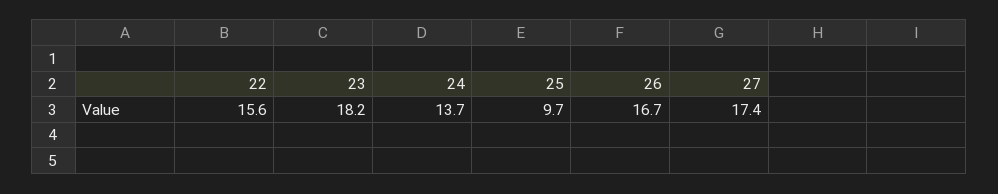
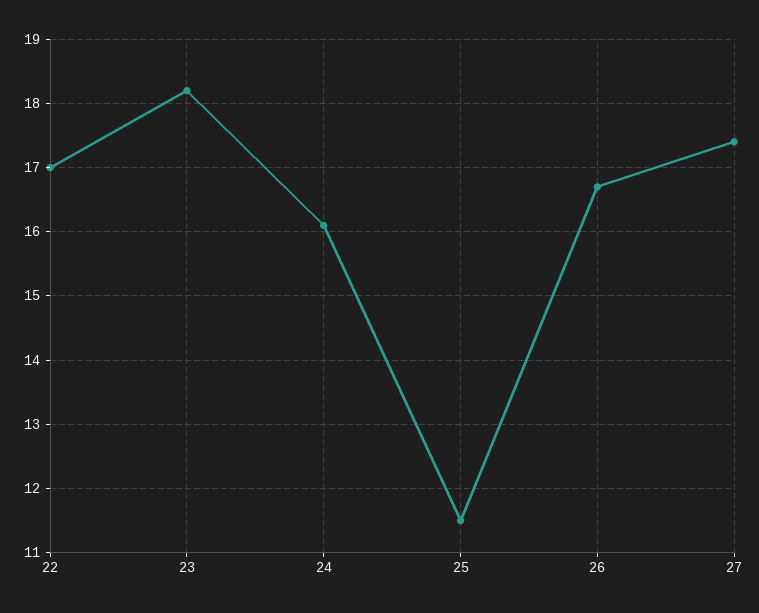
  {
-   "22": 15.6,
+   "22": 17,
    "23": 18.2,
-   "24": 13.7,
+   "24": 16.1,
-   "25": 9.7,
+   "25": 11.5,
    "26": 16.7,
    "27": 17.4
  }

